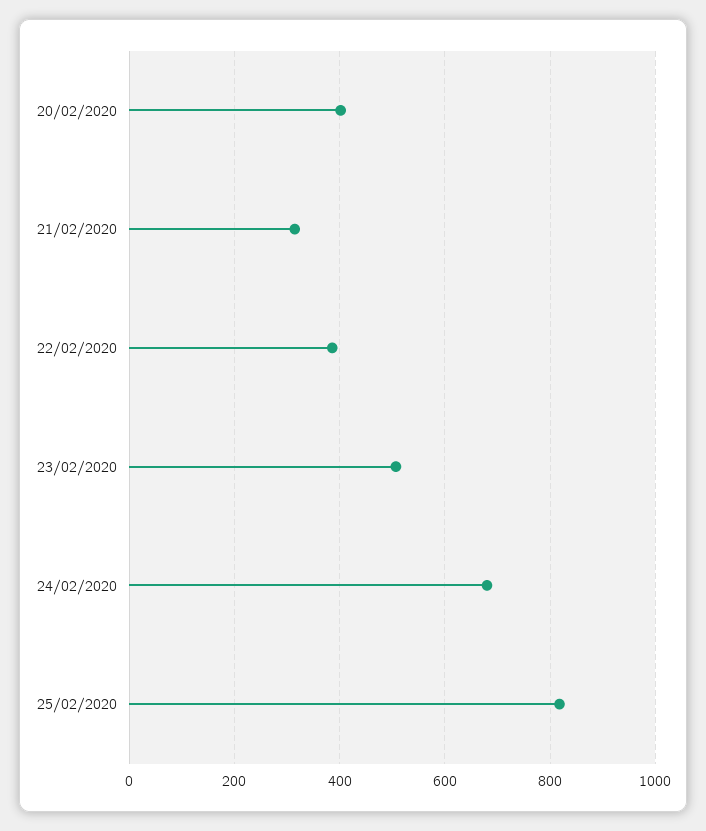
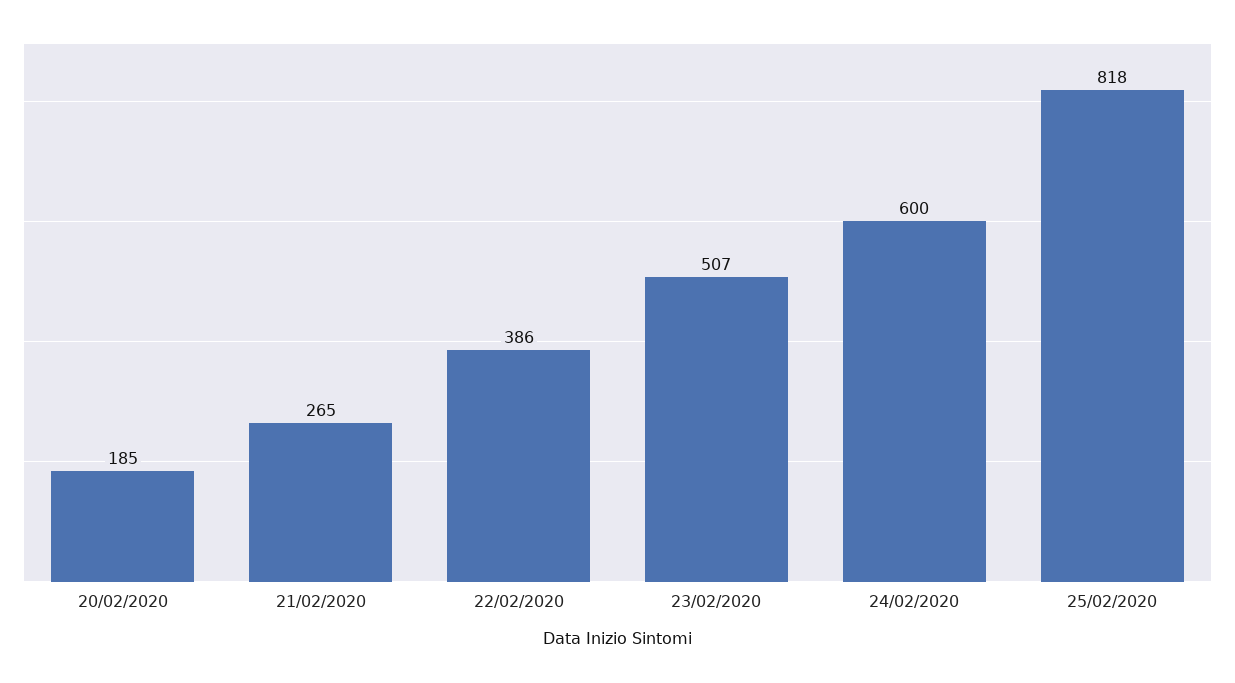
  {
-   "20/02/2020": 400,
+   "20/02/2020": 185,
-   "21/02/2020": 320,
+   "21/02/2020": 265,
    "22/02/2020": 386,
    "23/02/2020": 507,
-   "24/02/2020": 680,
+   "24/02/2020": 600,
    "25/02/2020": 818
  }

